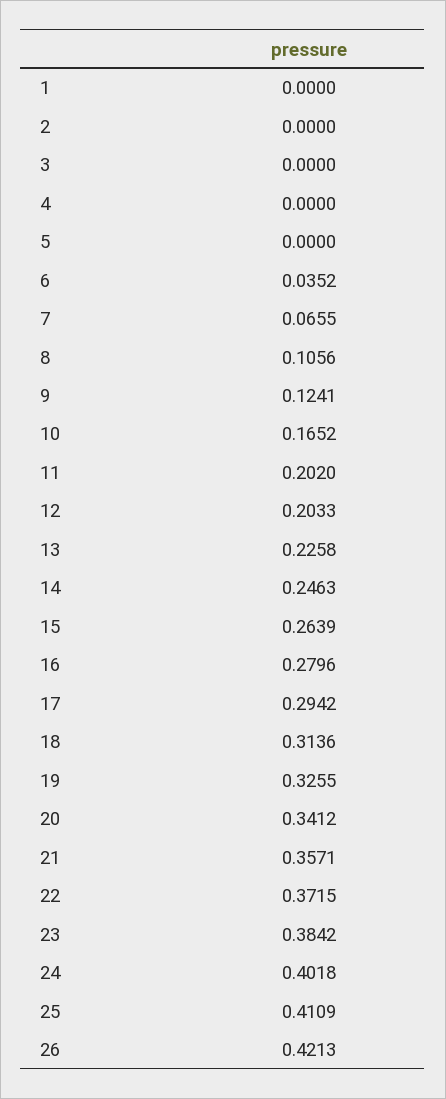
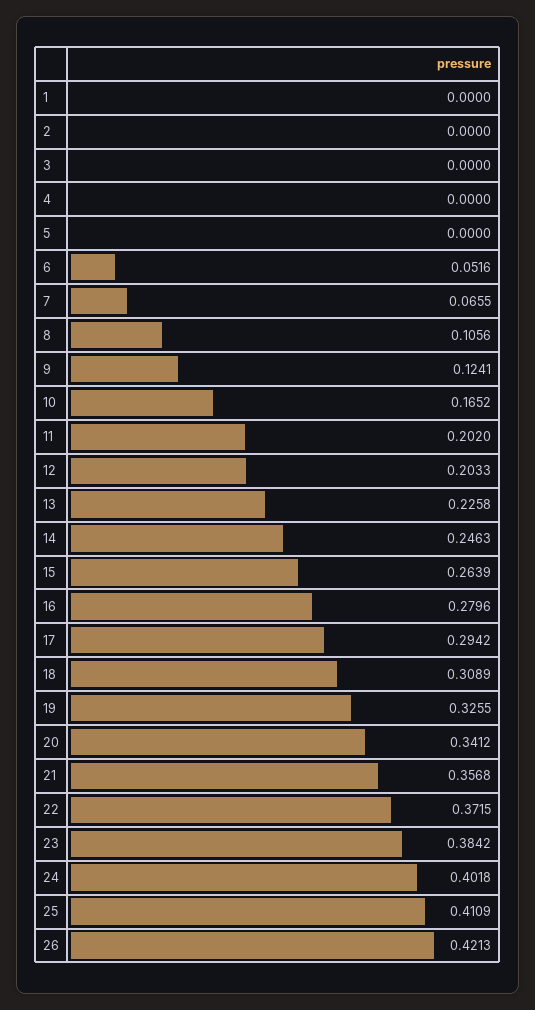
  {
    "1": 0,
    "2": 0,
    "3": 0,
    "4": 0,
    "5": 0,
-   "6": 0.0352,
+   "6": 0.0516,
    "7": 0.0655,
    "8": 0.1056,
    "9": 0.1241,
    "10": 0.1652,
    "11": 0.202,
    "12": 0.2033,
    "13": 0.2258,
    "14": 0.2463,
    "15": 0.2639,
    "16": 0.2796,
    "17": 0.2942,
-   "18": 0.3136,
+   "18": 0.3089,
    "19": 0.3255,
    "20": 0.3412,
-   "21": 0.3571,
+   "21": 0.3568,
    "22": 0.3715,
    "23": 0.3842,
    "24": 0.4018,
    "25": 0.4109,
    "26": 0.4213
  }

